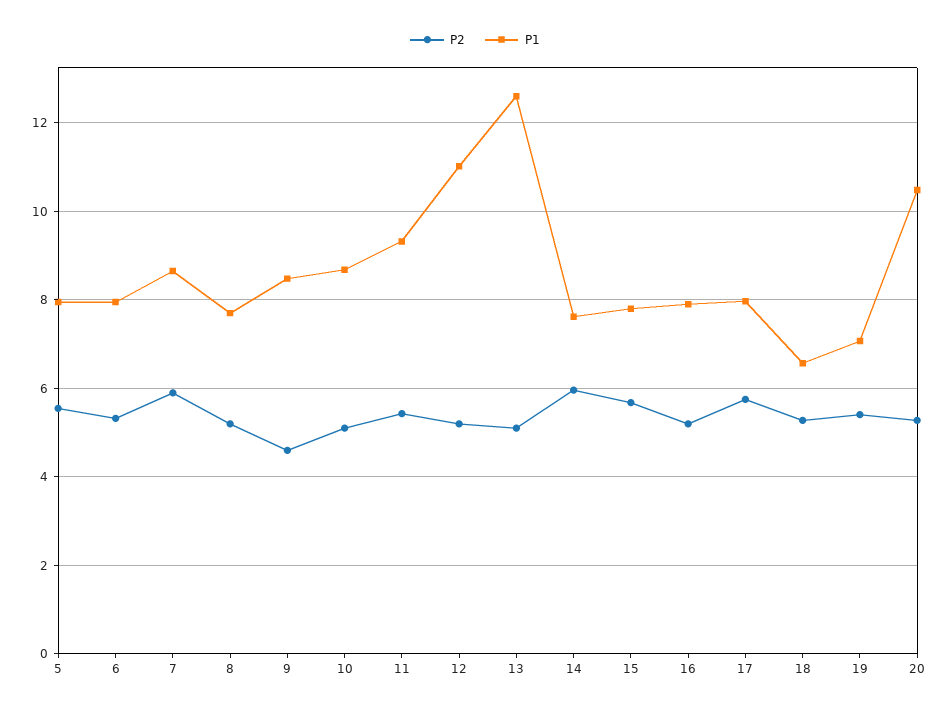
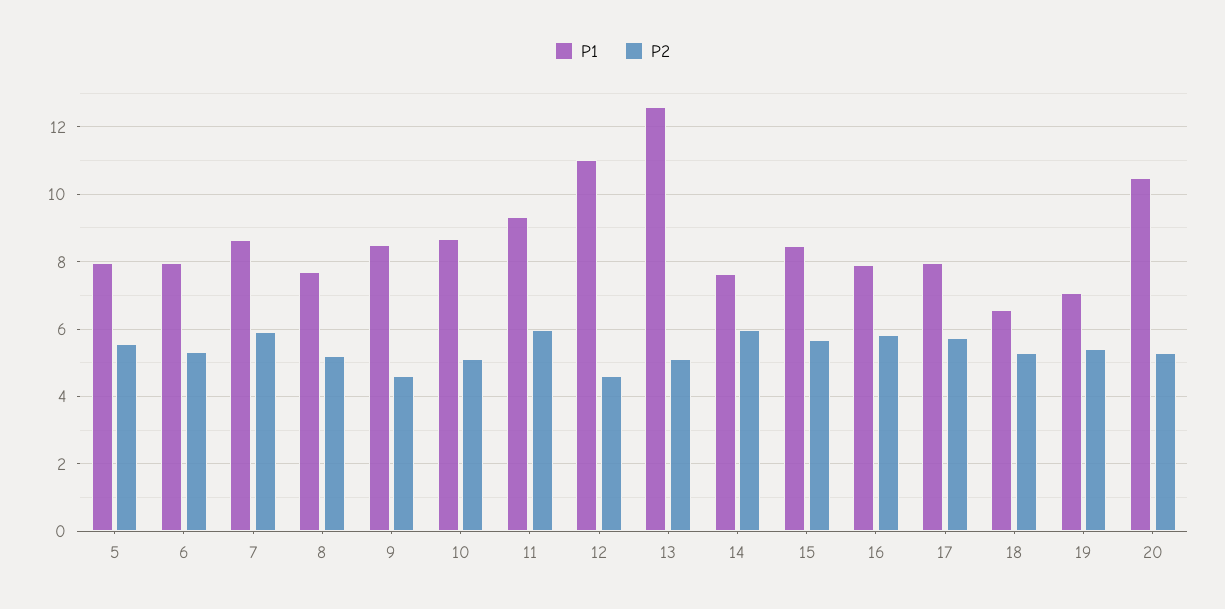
  {
    "P2": {
      "5": 5.6,
      "6": 5.4,
      "7": 6,
      "8": 5.2,
      "9": 4.6,
      "10": 5.2,
-     "11": 5.4,
+     "11": 6,
-     "12": 5.2,
+     "12": 4.6,
      "13": 5.2,
      "14": 6,
      "15": 5.6,
-     "16": 5.2,
+     "16": 5.8,
      "17": 5.8,
      "18": 5.2,
      "19": 5.4,
      "20": 5.2
    },
    "P1": {
      "5": 8,
      "6": 8,
      "7": 8.6,
      "8": 7.8,
      "9": 8.4,
      "10": 8.6,
      "11": 9.4,
      "12": 11,
      "13": 12.6,
      "14": 7.6,
-     "15": 7.8,
+     "15": 8.4,
      "16": 8,
      "17": 8,
      "18": 6.6,
      "19": 7,
      "20": 10.4
    }
  }

